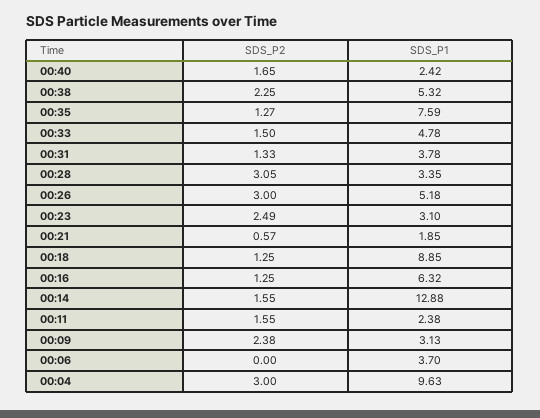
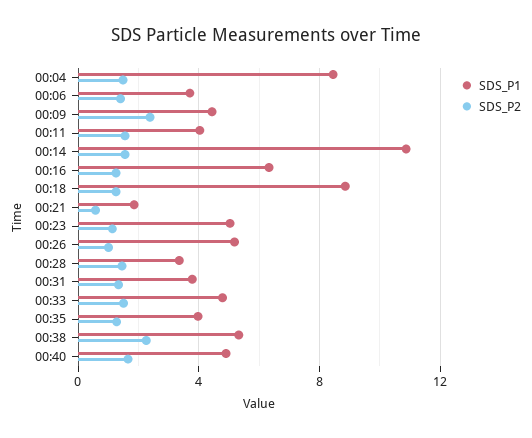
  {
    "SDS_P2": {
      "00:40": 1.65,
      "00:38": 2.25,
      "00:35": 1.27,
      "00:33": 1.5,
      "00:31": 1.33,
-     "00:28": 3.05,
+     "00:28": 1.5,
-     "00:26": 3,
+     "00:26": 1,
-     "00:23": 2.49,
+     "00:23": 1,
      "00:21": 0.57,
      "00:18": 1.25,
      "00:16": 1.25,
      "00:14": 1.55,
      "00:11": 1.55,
      "00:09": 2.38,
-     "00:06": 0,
+     "00:06": 1.5,
-     "00:04": 3
+     "00:04": 1.5
    },
    "SDS_P1": {
-     "00:40": 2.42,
+     "00:40": 5,
      "00:38": 5.32,
-     "00:35": 7.59,
+     "00:35": 4,
      "00:33": 4.78,
      "00:31": 3.78,
      "00:28": 3.35,
      "00:26": 5.18,
-     "00:23": 3.1,
+     "00:23": 5,
      "00:21": 1.85,
      "00:18": 8.85,
      "00:16": 6.32,
-     "00:14": 12.88,
+     "00:14": 11,
-     "00:11": 2.38,
+     "00:11": 4,
-     "00:09": 3.13,
+     "00:09": 4.5,
      "00:06": 3.7,
-     "00:04": 9.63
+     "00:04": 8.5
    }
  }

